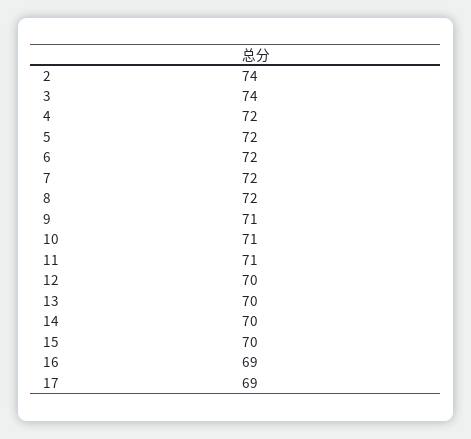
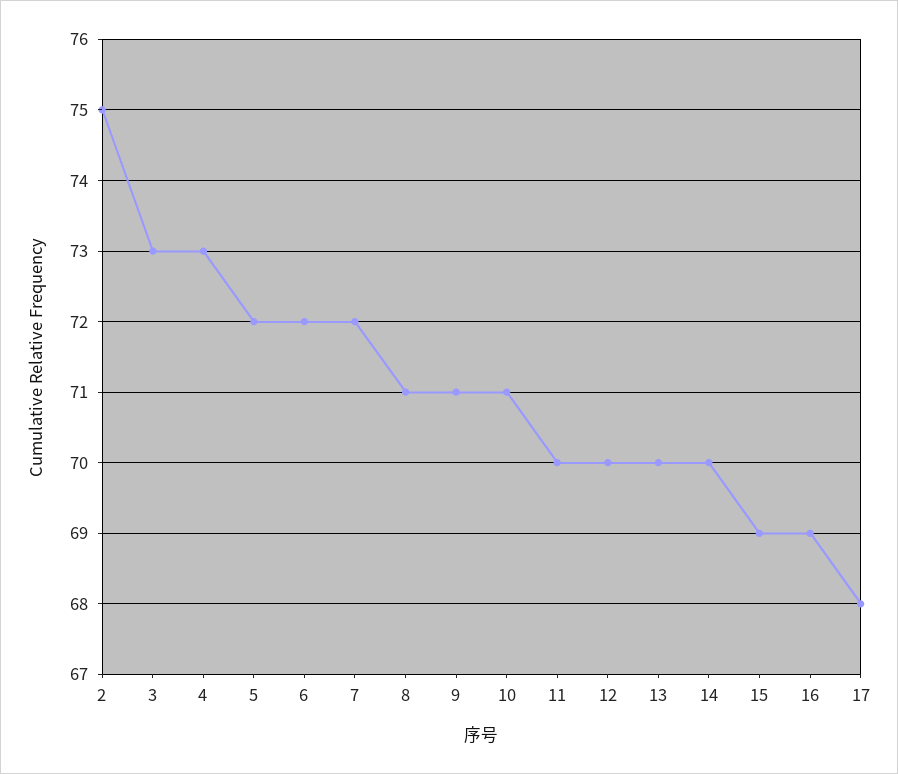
  {
-   "2": 74,
+   "2": 75,
-   "3": 74,
+   "3": 73,
-   "4": 72,
+   "4": 73,
    "5": 72,
    "6": 72,
    "7": 72,
-   "8": 72,
+   "8": 71,
    "9": 71,
    "10": 71,
-   "11": 71,
+   "11": 70,
    "12": 70,
    "13": 70,
    "14": 70,
-   "15": 70,
+   "15": 69,
    "16": 69,
-   "17": 69
+   "17": 68
  }

